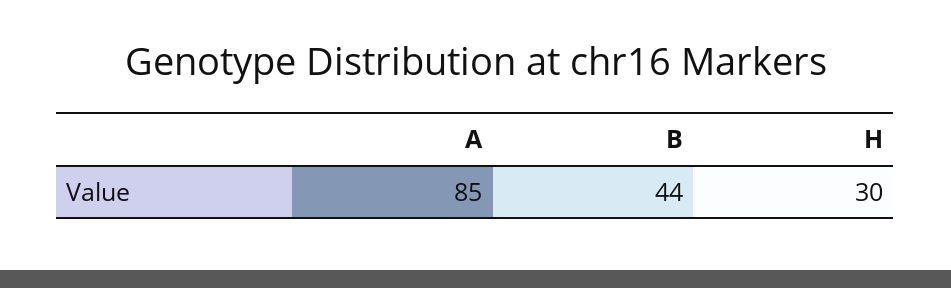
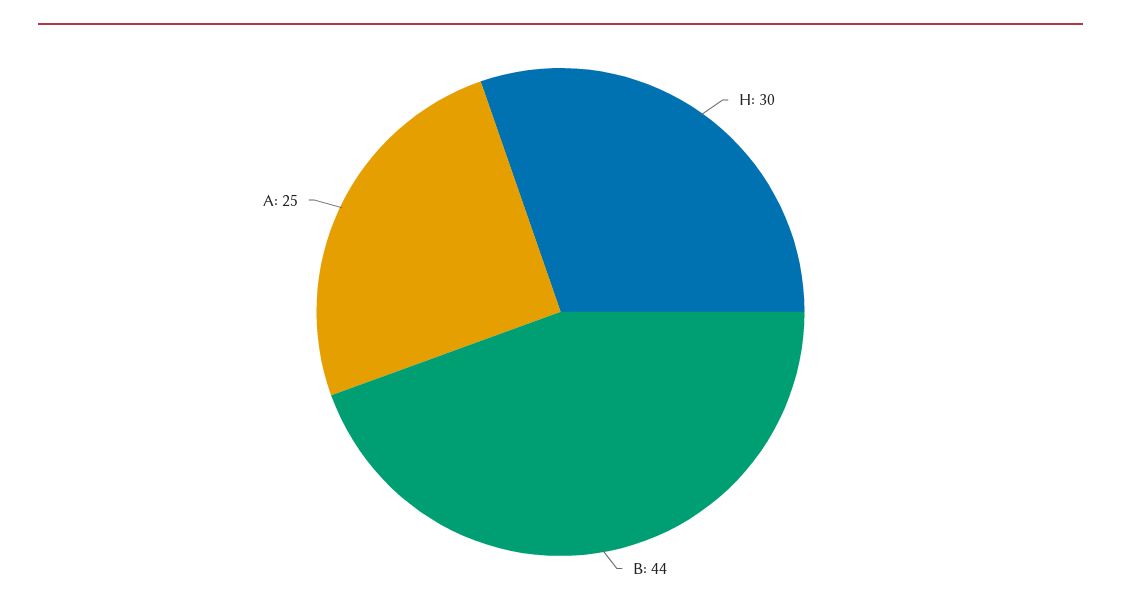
  {
-   "A": 85,
+   "A": 25,
    "B": 44,
    "H": 30
  }

